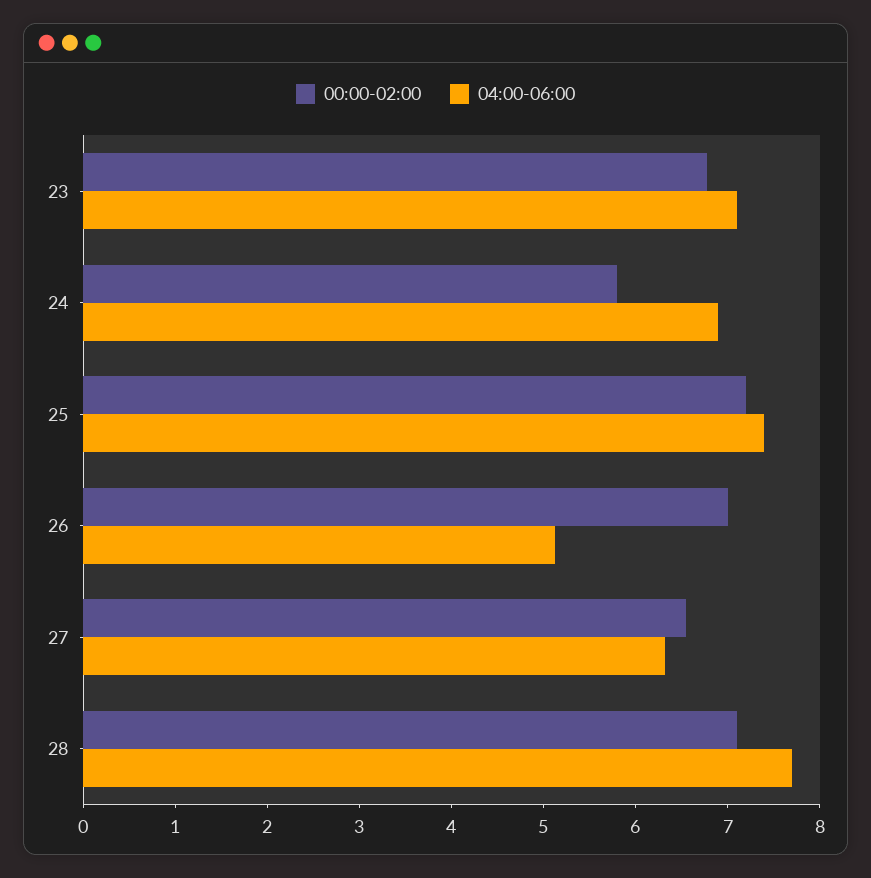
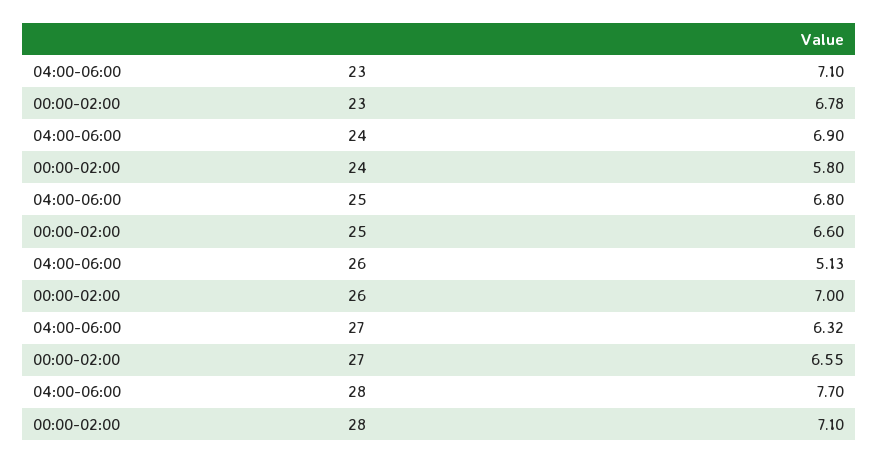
  {
    "00:00-02:00": {
      "23": 6.78,
      "24": 5.8,
-     "25": 7.2,
+     "25": 6.6,
      "26": 7,
      "27": 6.55,
      "28": 7.1
    },
    "04:00-06:00": {
      "23": 7.1,
      "24": 6.9,
-     "25": 7.4,
+     "25": 6.8,
      "26": 5.13,
      "27": 6.32,
      "28": 7.7
    }
  }

